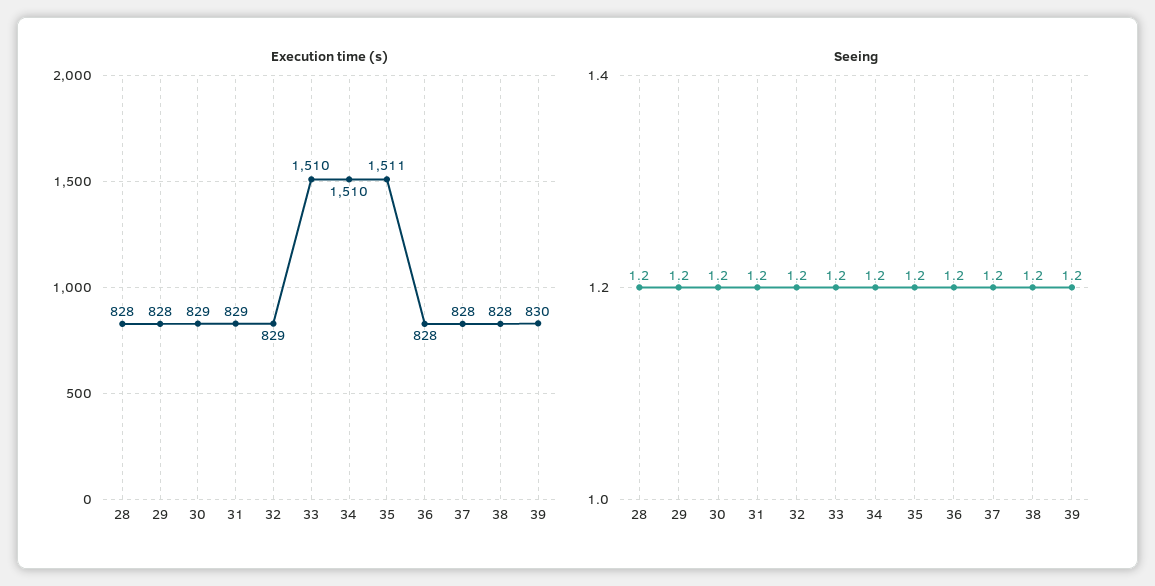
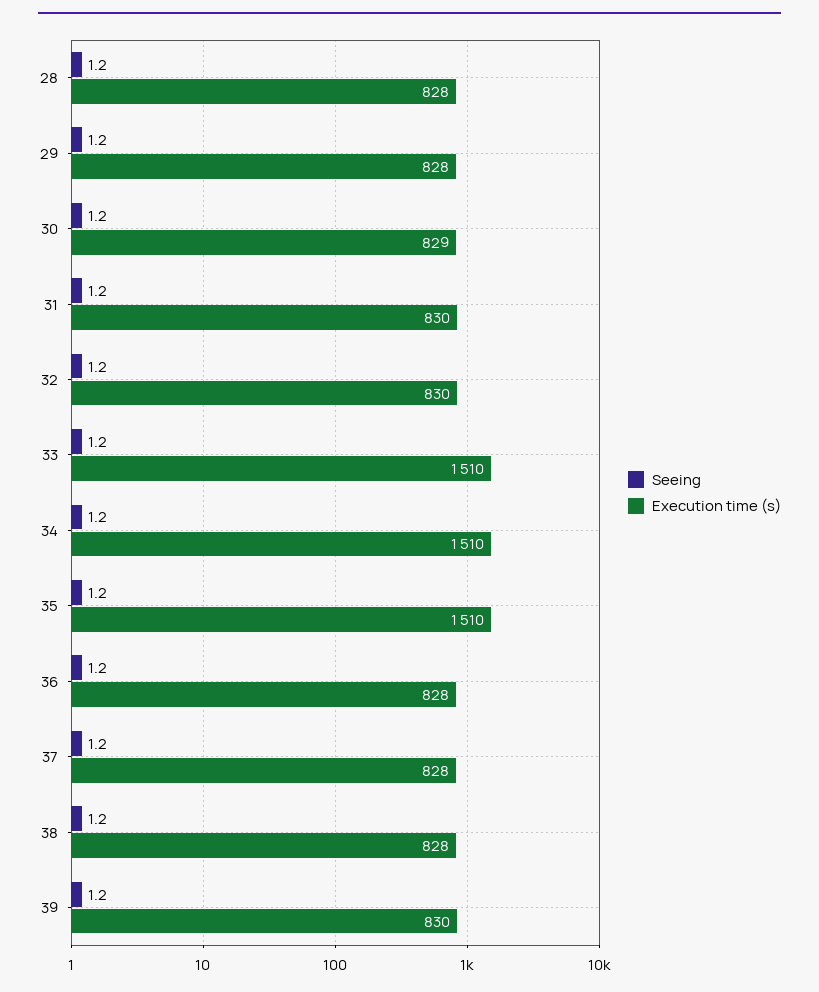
  {
    "Execution time (s)": {
      "28": 828,
      "29": 828,
      "30": 829,
-     "31": 829,
+     "31": 830,
-     "32": 829,
+     "32": 830,
      "33": 1510,
      "34": 1510,
-     "35": 1511,
+     "35": 1510,
      "36": 828,
      "37": 828,
      "38": 828,
      "39": 830
    },
    "Seeing": {
      "28": 1.2,
      "29": 1.2,
      "30": 1.2,
      "31": 1.2,
      "32": 1.2,
      "33": 1.2,
      "34": 1.2,
      "35": 1.2,
      "36": 1.2,
      "37": 1.2,
      "38": 1.2,
      "39": 1.2
    }
  }

